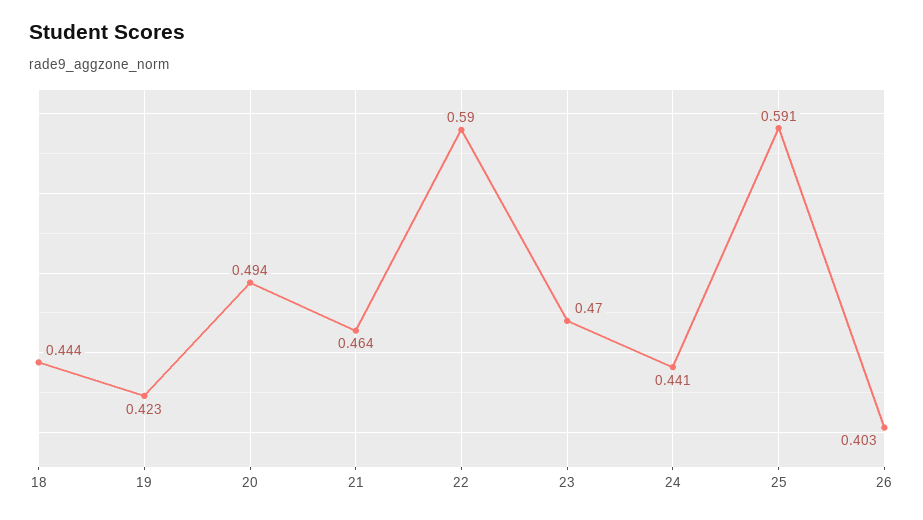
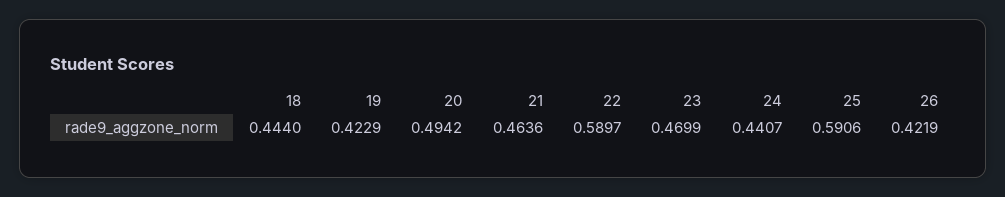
  {
    "18": 0.444,
    "19": 0.4229,
    "20": 0.4942,
    "21": 0.4636,
    "22": 0.5897,
    "23": 0.4699,
    "24": 0.4407,
    "25": 0.5906,
-   "26": 0.403
+   "26": 0.4219
  }

